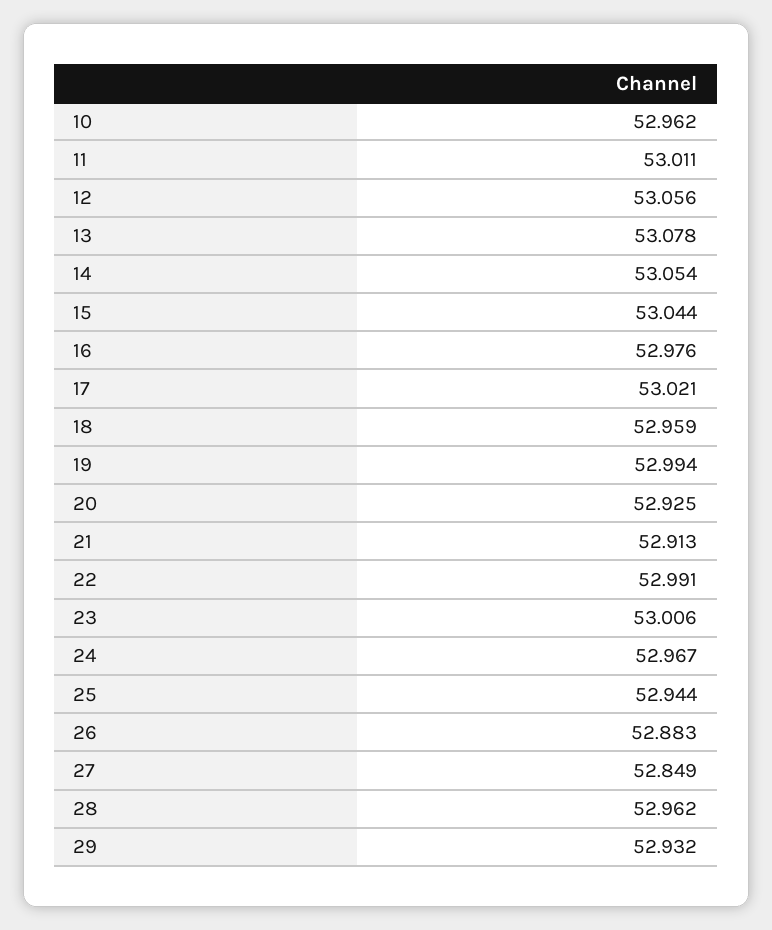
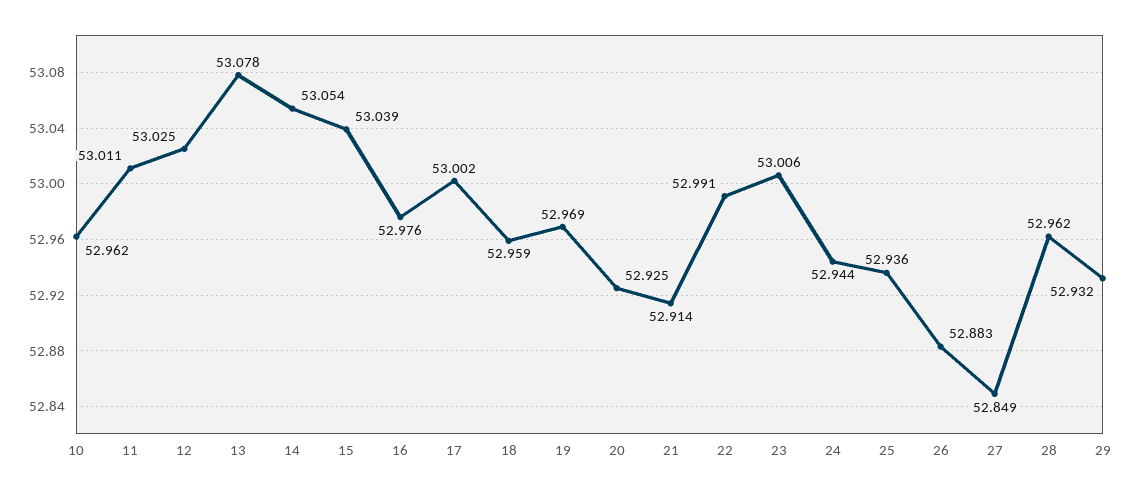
  {
    "10": 52.962,
    "11": 53.011,
-   "12": 53.056,
+   "12": 53.025,
    "13": 53.078,
    "14": 53.054,
-   "15": 53.044,
+   "15": 53.039,
    "16": 52.976,
-   "17": 53.021,
+   "17": 53.002,
    "18": 52.959,
-   "19": 52.994,
+   "19": 52.969,
    "20": 52.925,
-   "21": 52.913,
+   "21": 52.914,
    "22": 52.991,
    "23": 53.006,
-   "24": 52.967,
+   "24": 52.944,
-   "25": 52.944,
+   "25": 52.936,
    "26": 52.883,
    "27": 52.849,
    "28": 52.962,
    "29": 52.932
  }

